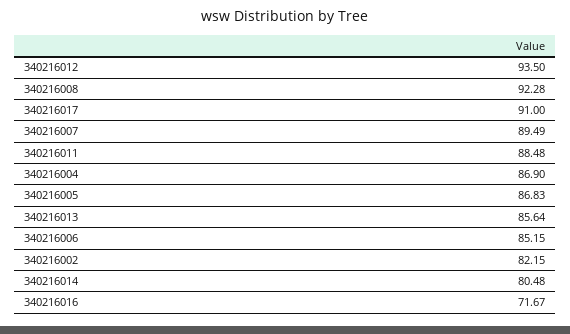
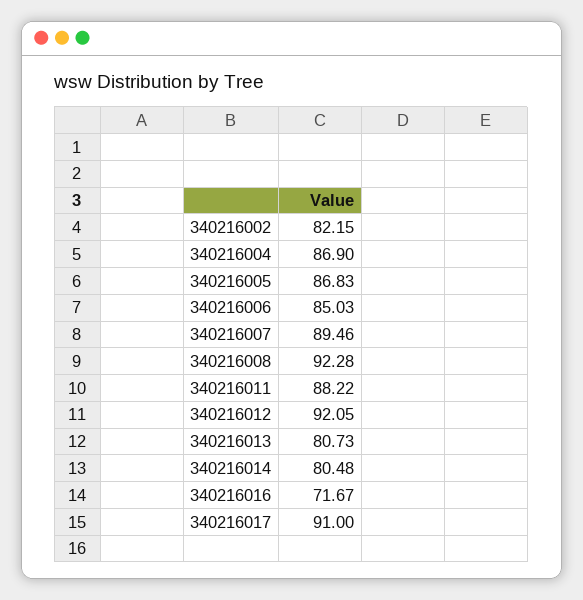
  {
-   "340216012": 93.5,
+   "340216012": 92.05,
    "340216008": 92.28,
    "340216017": 91,
-   "340216007": 89.49,
+   "340216007": 89.46,
-   "340216011": 88.48,
+   "340216011": 88.22,
    "340216004": 86.9,
    "340216005": 86.83,
-   "340216013": 85.64,
+   "340216013": 80.73,
-   "340216006": 85.15,
+   "340216006": 85.03,
    "340216002": 82.15,
    "340216014": 80.48,
    "340216016": 71.67
  }

